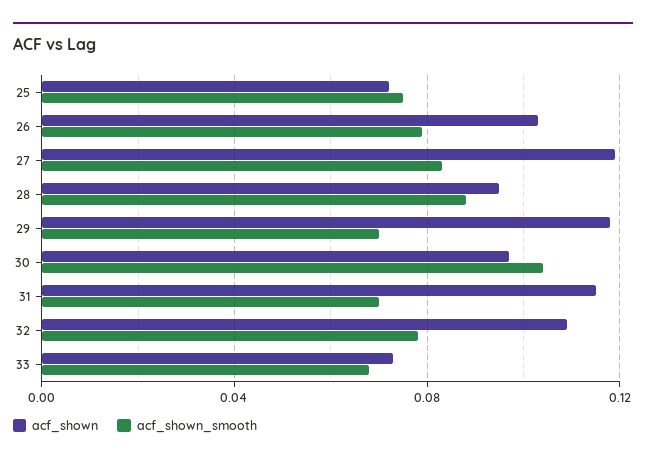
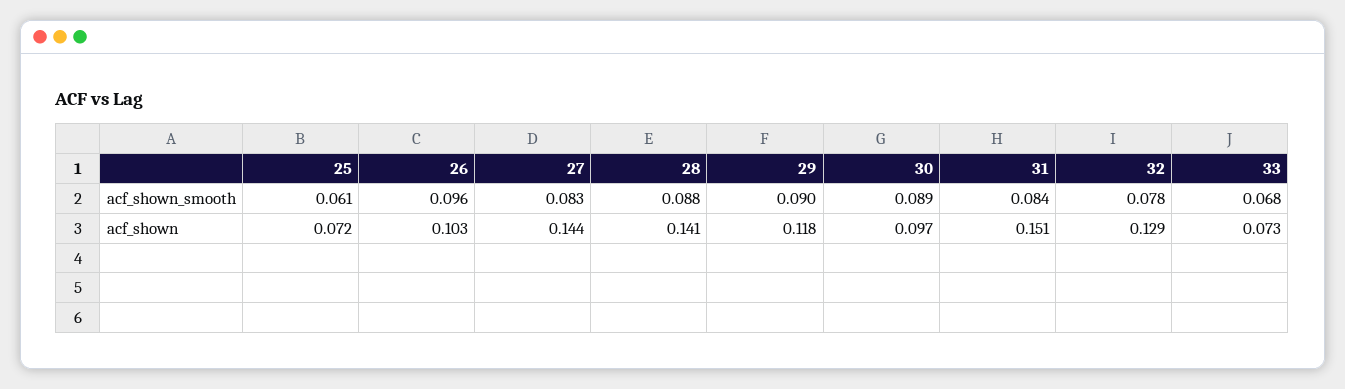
  {
    "acf_shown": {
      "25": 0.072,
      "26": 0.103,
-     "27": 0.12,
+     "27": 0.144,
-     "28": 0.095,
+     "28": 0.141,
      "29": 0.118,
      "30": 0.097,
-     "31": 0.115,
+     "31": 0.151,
-     "32": 0.11,
+     "32": 0.129,
      "33": 0.073
    },
    "acf_shown_smooth": {
-     "25": 0.075,
+     "25": 0.061,
-     "26": 0.08,
+     "26": 0.096,
      "27": 0.083,
      "28": 0.088,
-     "29": 0.07,
+     "29": 0.09,
-     "30": 0.105,
+     "30": 0.089,
-     "31": 0.07,
+     "31": 0.084,
      "32": 0.078,
      "33": 0.068
    }
  }

